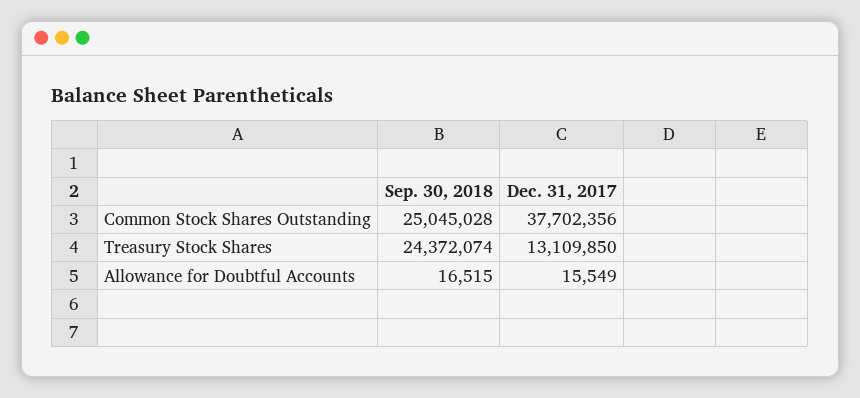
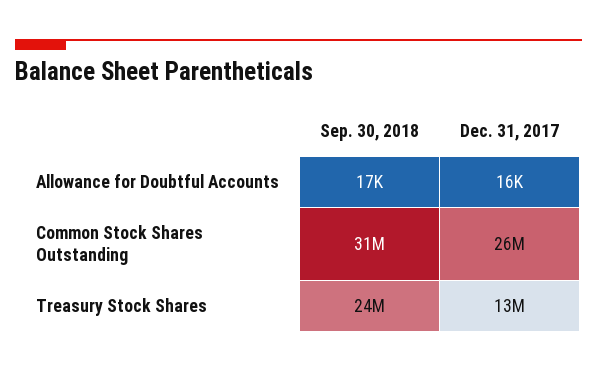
  {
    "Sep. 30, 2018": {
-     "Common Stock Shares Outstanding": 25045028,
+     "Common Stock Shares Outstanding": 31000000,
      "Treasury Stock Shares": 24372074,
      "Allowance for Doubtful Accounts": 16515
    },
    "Dec. 31, 2017": {
-     "Common Stock Shares Outstanding": 37702356,
+     "Common Stock Shares Outstanding": 26000000,
      "Treasury Stock Shares": 13109850,
      "Allowance for Doubtful Accounts": 15549
    }
  }

